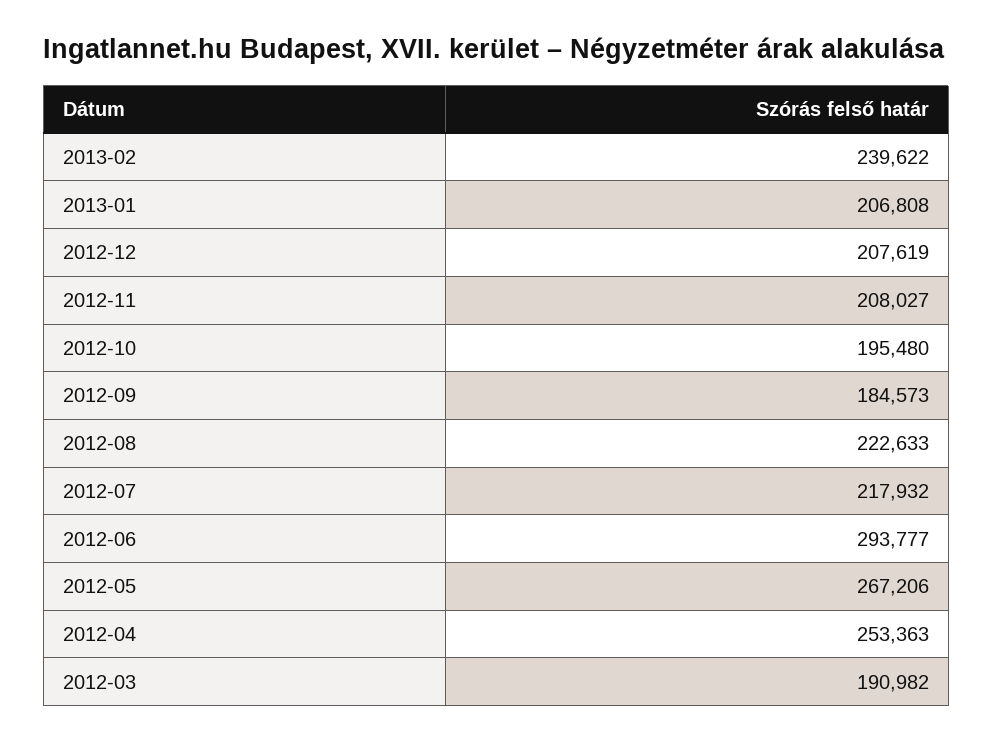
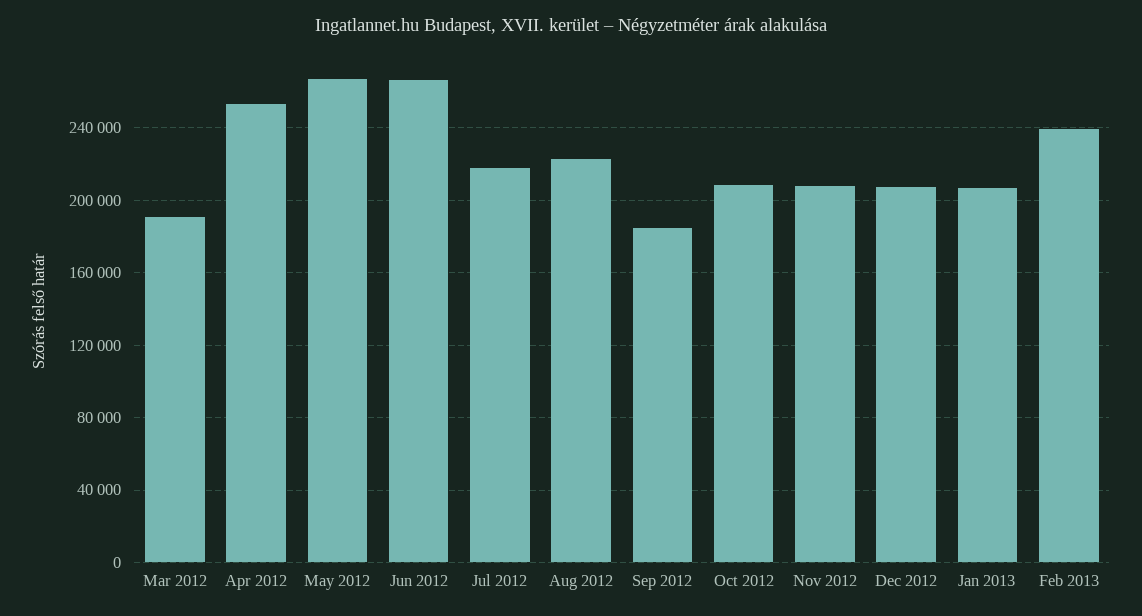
  {
    "2013-02": 239622,
    "2013-01": 206808,
    "2012-12": 207619,
    "2012-11": 208027,
-   "2012-10": 195480,
+   "2012-10": 210000,
    "2012-09": 184573,
    "2012-08": 222633,
    "2012-07": 217932,
-   "2012-06": 293777,
+   "2012-06": 265000,
    "2012-05": 267206,
    "2012-04": 253363,
    "2012-03": 190982
  }

